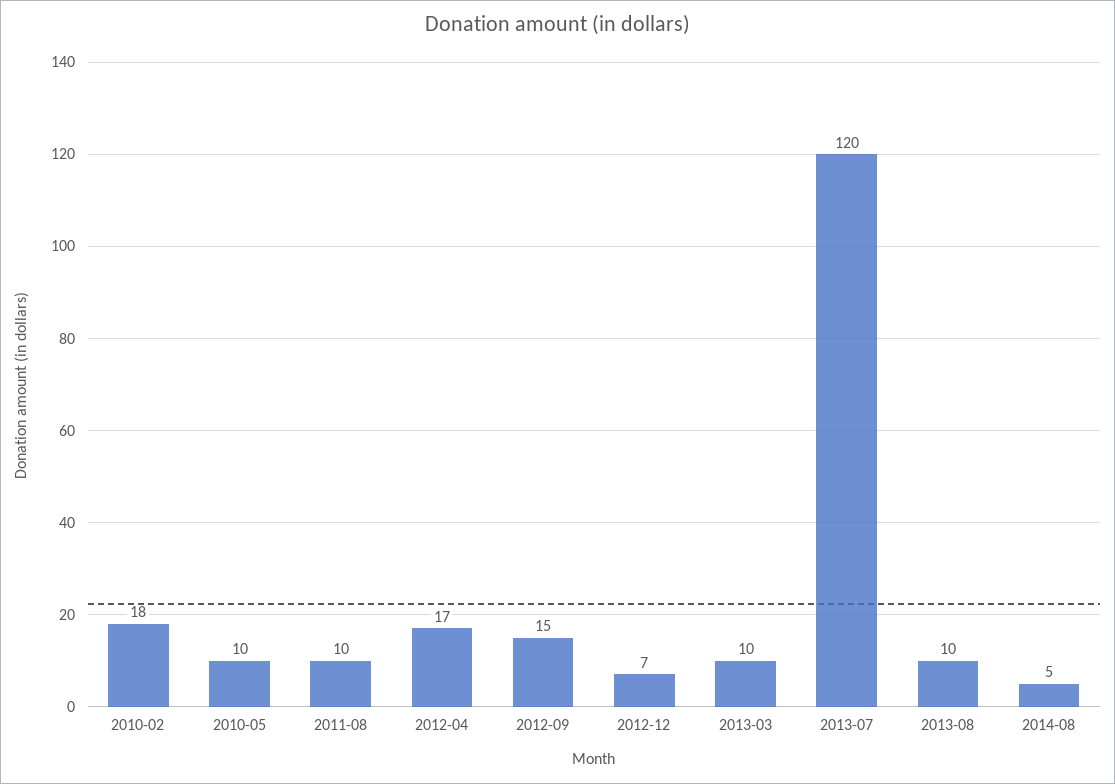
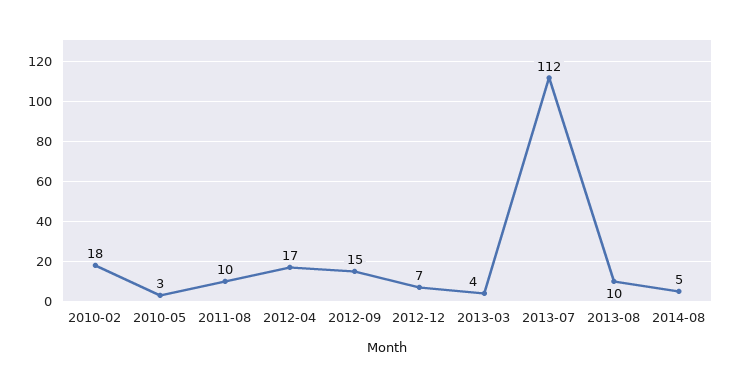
  {
    "2010-02": 18,
-   "2010-05": 10,
+   "2010-05": 3,
    "2011-08": 10,
    "2012-04": 17,
    "2012-09": 15,
    "2012-12": 7,
-   "2013-03": 10,
+   "2013-03": 4,
-   "2013-07": 120,
+   "2013-07": 112,
    "2013-08": 10,
    "2014-08": 5
  }

